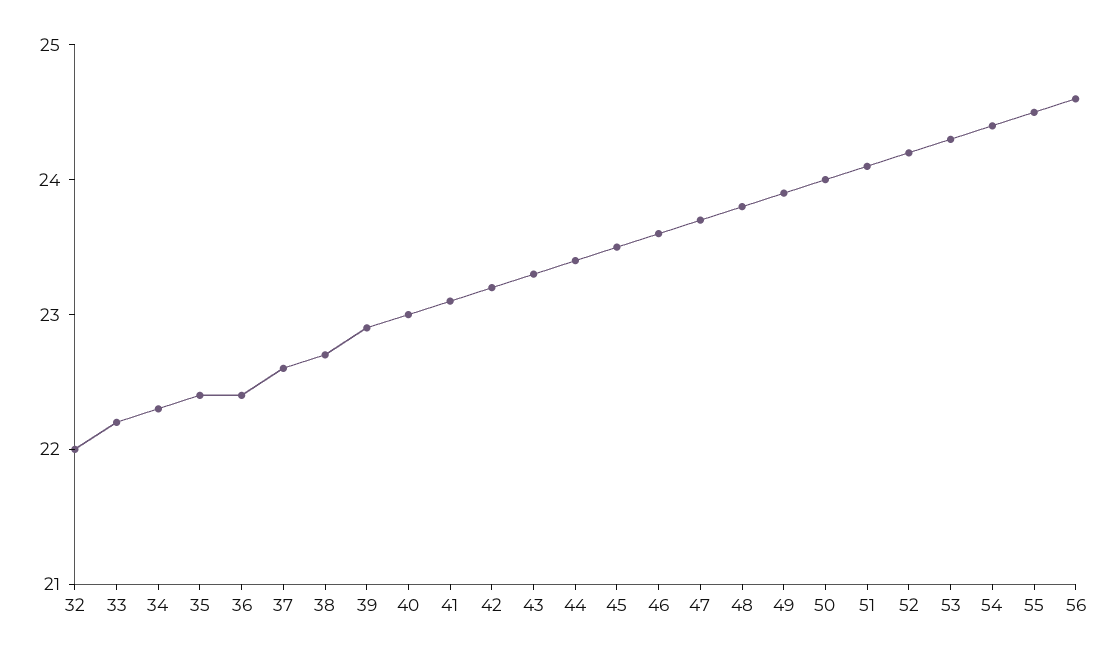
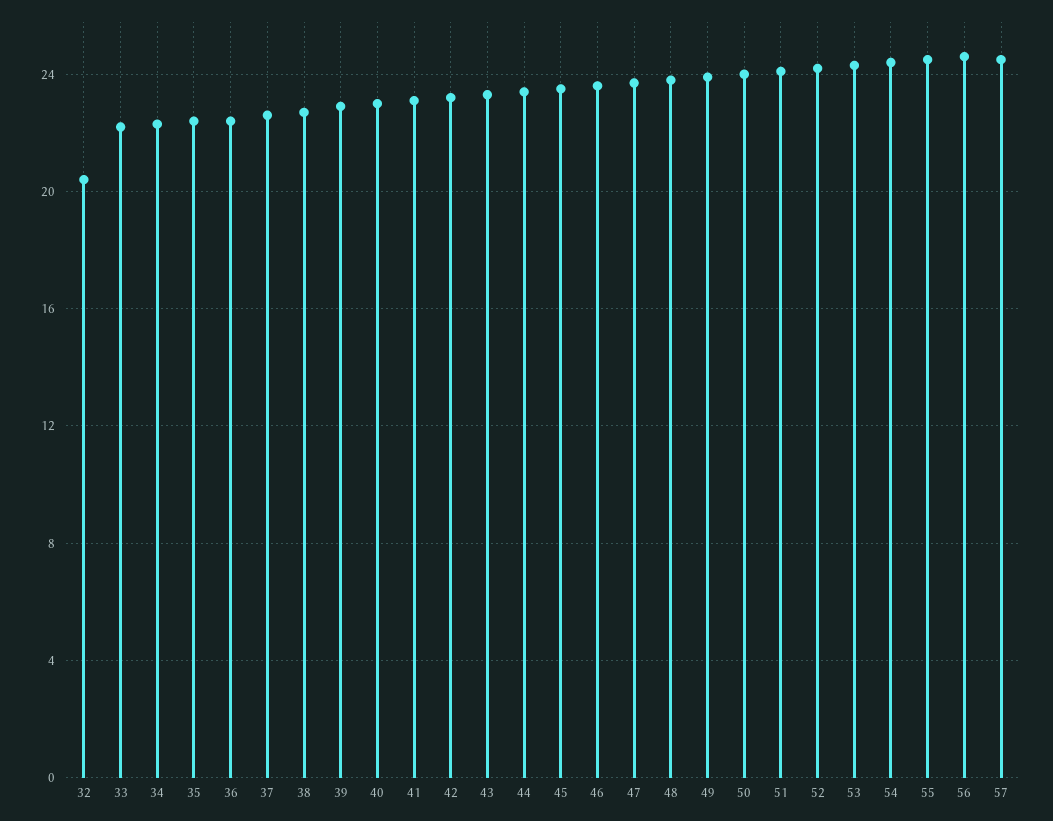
  {
-   "32": 22,
+   "32": 20.5,
    "33": 22.2,
    "34": 22.3,
    "35": 22.4,
    "36": 22.4,
    "37": 22.6,
    "38": 22.7,
    "39": 22.9,
    "40": 23,
    "41": 23.1,
    "42": 23.2,
    "43": 23.3,
    "44": 23.4,
    "45": 23.5,
    "46": 23.6,
    "47": 23.7,
    "48": 23.8,
    "49": 23.9,
    "50": 24,
    "51": 24.1,
    "52": 24.2,
    "53": 24.3,
    "54": 24.4,
    "55": 24.5,
-   "56": 24.6
+   "56": 24.6,
+   "57": 24.5
  }

